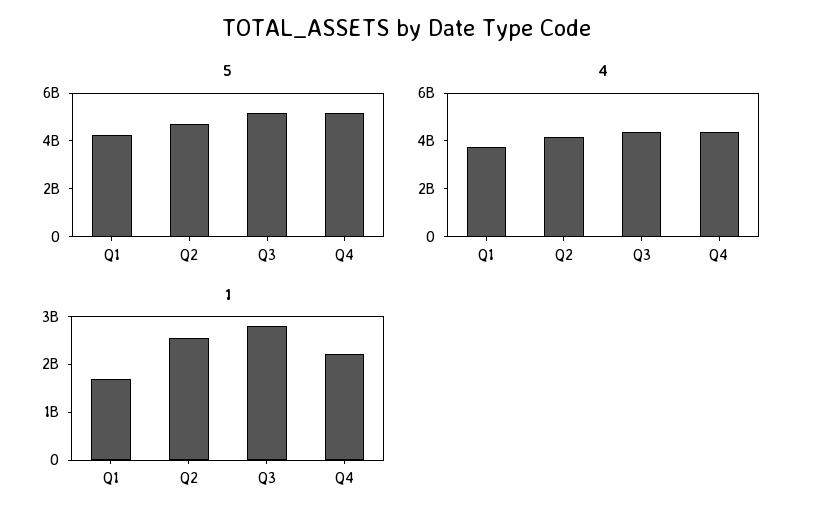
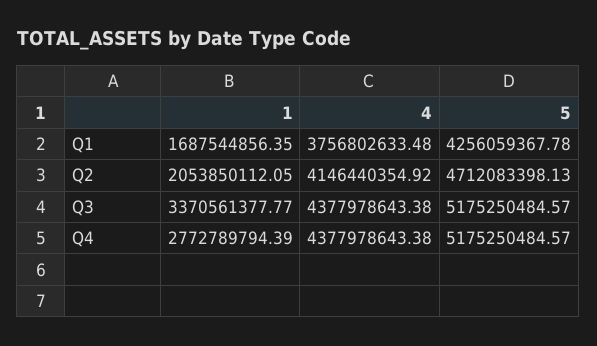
  {
    "5": {
      "Q1": 4256059367.78,
      "Q2": 4712083398.13,
      "Q3": 5175250484.57,
      "Q4": 5175250484.57
    },
    "4": {
      "Q1": 3756802633.48,
      "Q2": 4146440354.92,
      "Q3": 4377978643.38,
      "Q4": 4377978643.38
    },
    "1": {
      "Q1": 1687544856.35,
-     "Q2": 2600000000,
+     "Q2": 2053850112.05,
-     "Q3": 2800000000,
+     "Q3": 3370561377.77,
-     "Q4": 2200000000
+     "Q4": 2772789794.39
    }
  }

